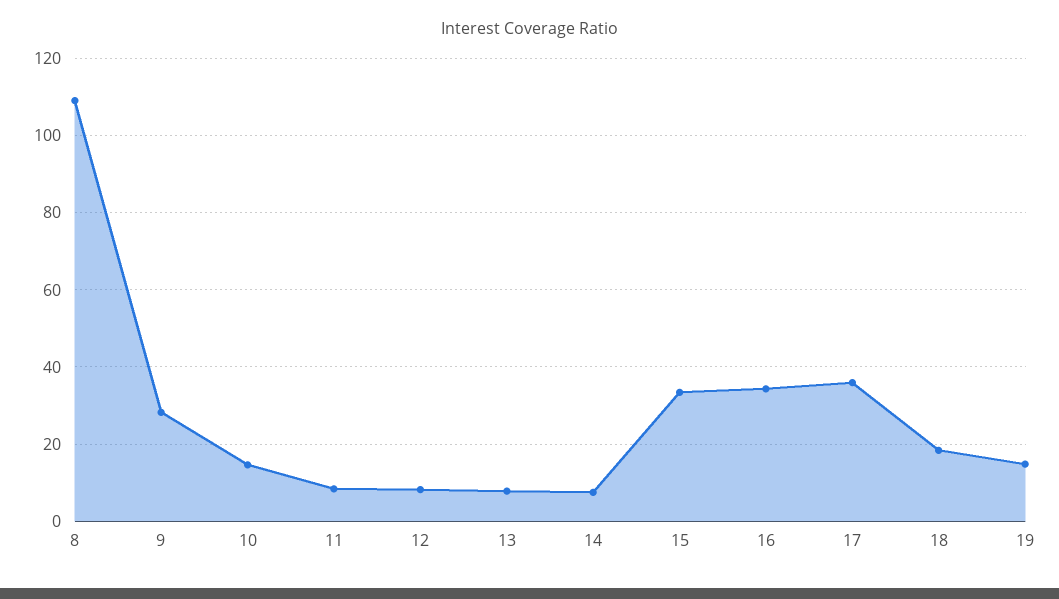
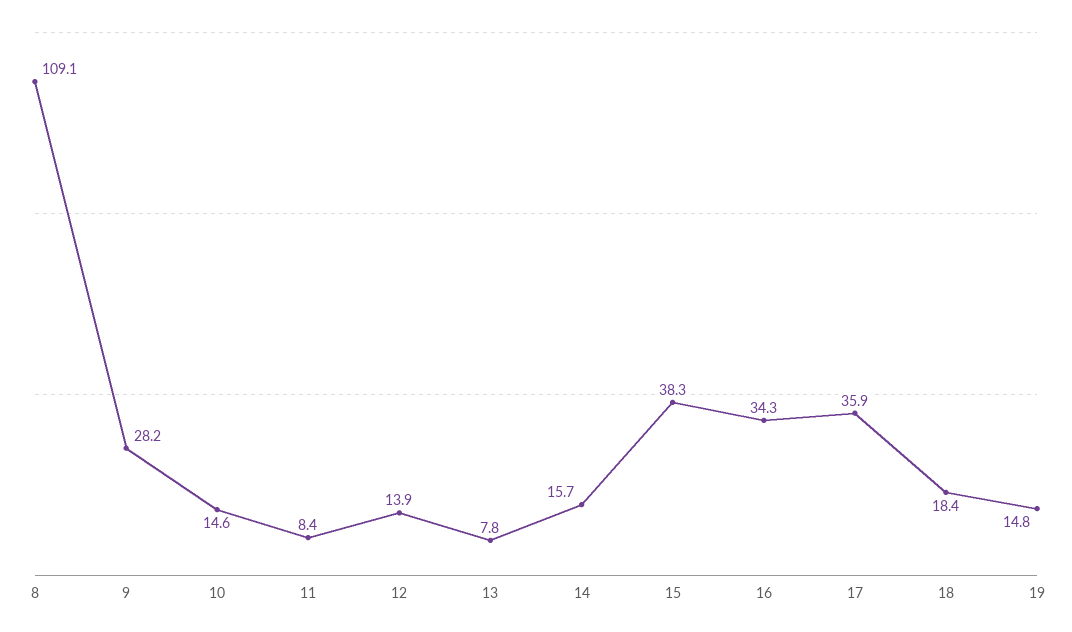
  {
    "8": 109.1,
    "9": 28.2,
    "10": 14.6,
    "11": 8.4,
-   "12": 8,
+   "12": 13.9,
    "13": 7.8,
-   "14": 8,
+   "14": 15.7,
-   "15": 34,
+   "15": 38.3,
    "16": 34.3,
    "17": 35.9,
    "18": 18.4,
    "19": 14.8
  }

